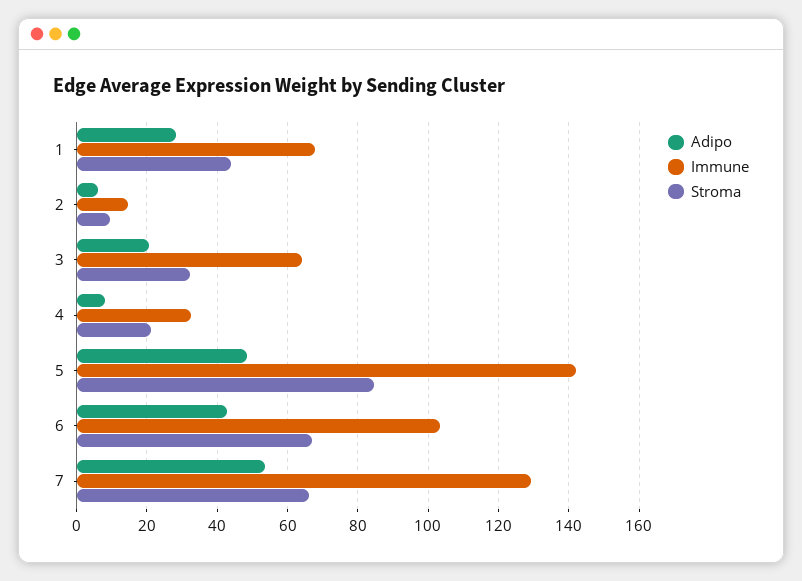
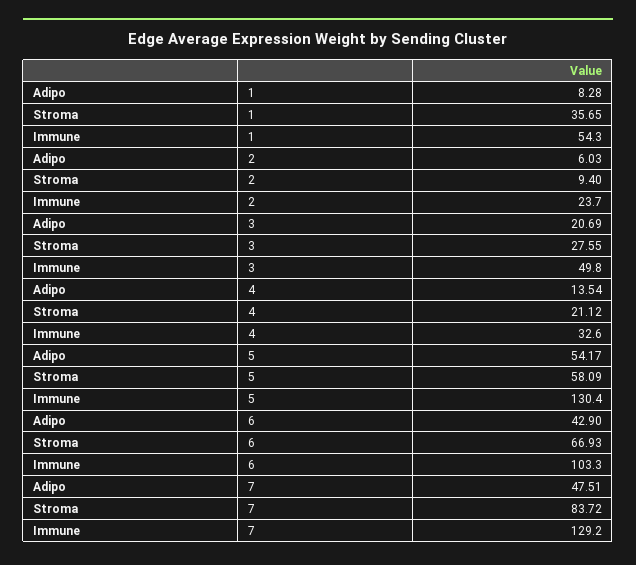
  {
    "Adipo": {
-     "1": 28,
+     "1": 8.28,
      "2": 6.03,
      "3": 20.69,
-     "4": 8,
+     "4": 13.54,
-     "5": 48,
+     "5": 54.17,
      "6": 42.9,
-     "7": 54
+     "7": 47.51
    },
    "Immune": {
-     "1": 68,
+     "1": 54.3,
-     "2": 14,
+     "2": 23.7,
-     "3": 64,
+     "3": 49.8,
      "4": 32.6,
-     "5": 142,
+     "5": 130.4,
      "6": 103.3,
      "7": 129.2
    },
    "Stroma": {
-     "1": 44,
+     "1": 35.65,
      "2": 9.4,
-     "3": 32,
+     "3": 27.55,
      "4": 21.12,
-     "5": 84,
+     "5": 58.09,
      "6": 66.93,
-     "7": 66
+     "7": 83.72
    }
  }

